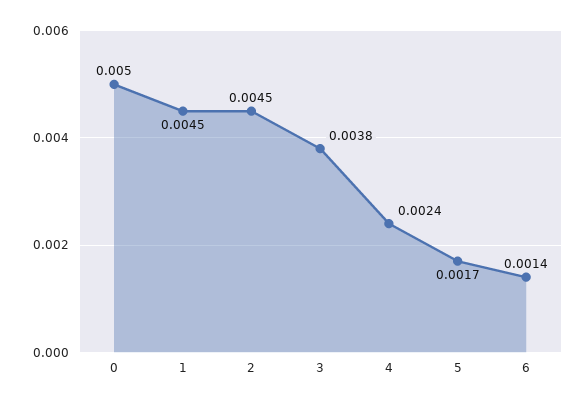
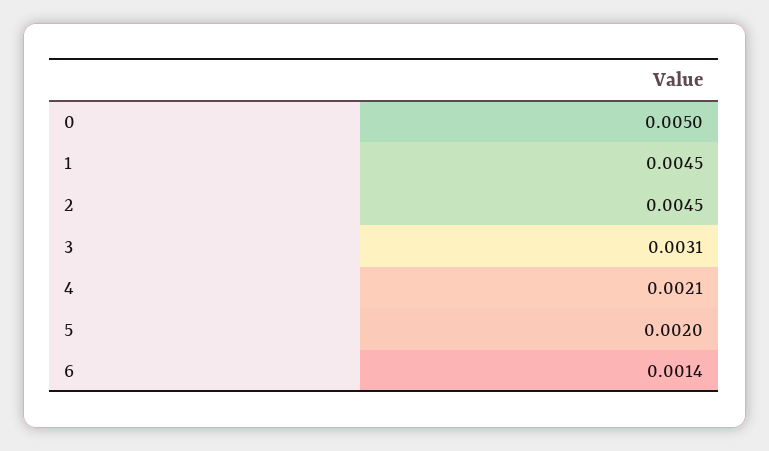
  {
    "0": 0.005,
    "1": 0.0045,
    "2": 0.0045,
-   "3": 0.0038,
+   "3": 0.0031,
-   "4": 0.0024,
+   "4": 0.0021,
-   "5": 0.0017,
+   "5": 0.002,
    "6": 0.0014
  }

